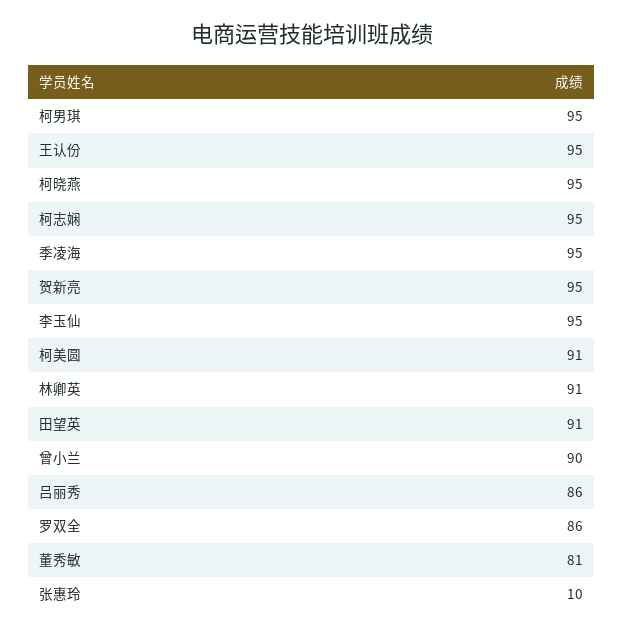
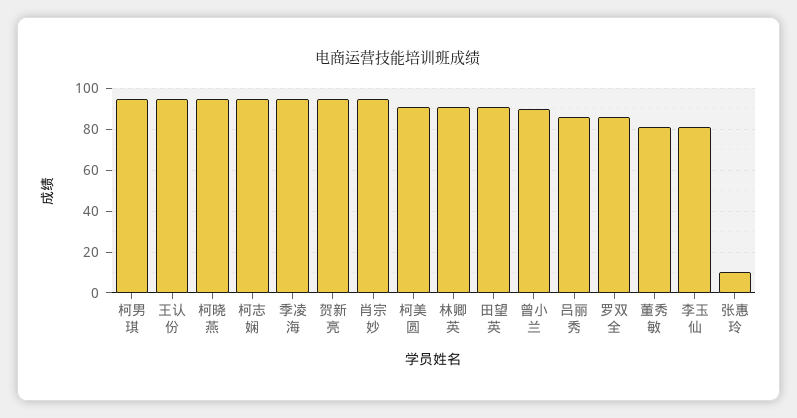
  {
    "柯男琪": 95,
    "王认份": 95,
    "柯晓燕": 95,
    "柯志娴": 95,
    "季凌海": 95,
    "贺新亮": 95,
-   "李玉仙": 95,
+   "李玉仙": 80,
    "柯美圆": 91,
    "林卿英": 91,
    "田望英": 91,
    "曾小兰": 90,
    "吕丽秀": 86,
    "罗双全": 86,
    "董秀敏": 81,
-   "张惠玲": 10
+   "张惠玲": 10,
+   "肖宗妙": 95
  }

